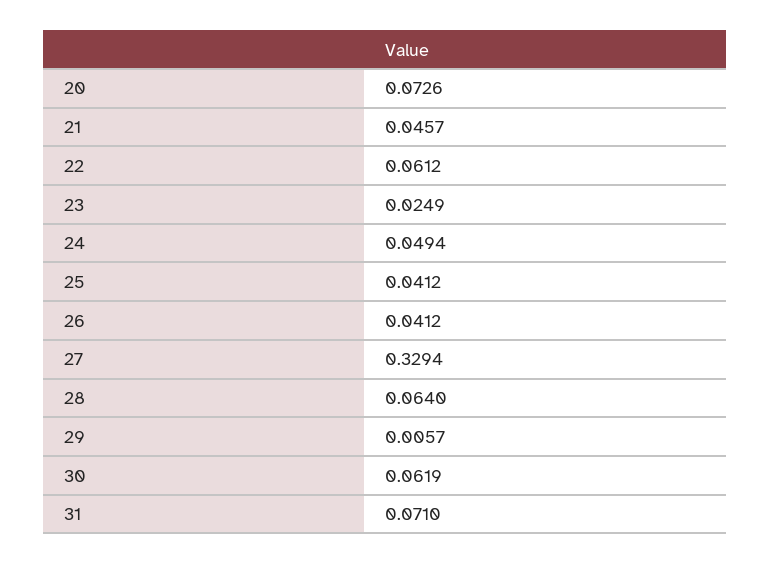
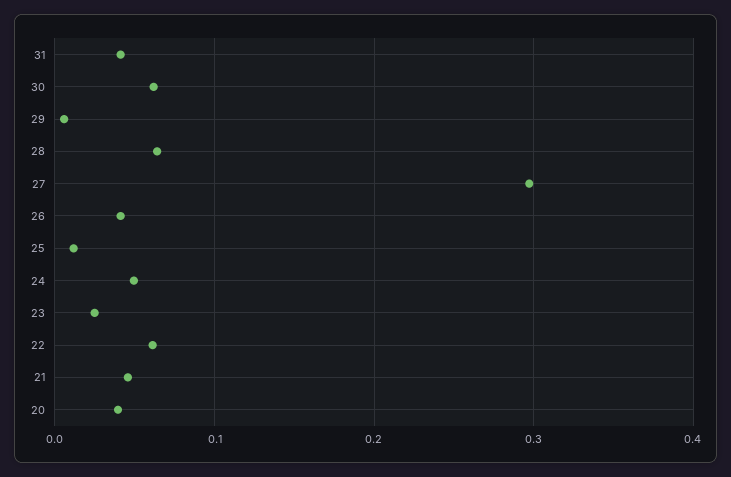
  {
-   "20": 0.0726,
+   "20": 0.04,
    "21": 0.0457,
    "22": 0.0612,
    "23": 0.0249,
    "24": 0.0494,
-   "25": 0.0412,
+   "25": 0.01,
    "26": 0.0412,
-   "27": 0.3294,
+   "27": 0.3,
    "28": 0.064,
    "29": 0.0057,
    "30": 0.0619,
-   "31": 0.071
+   "31": 0.04
  }

